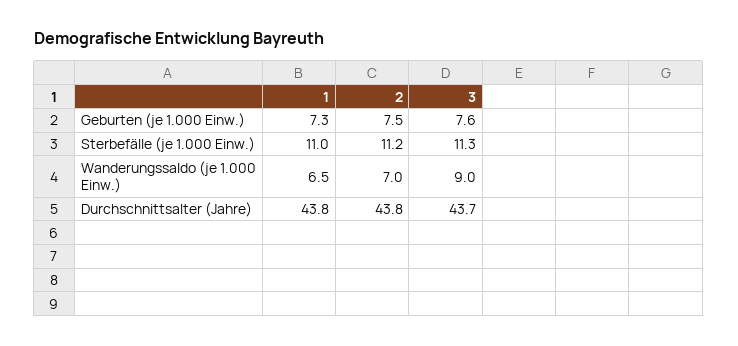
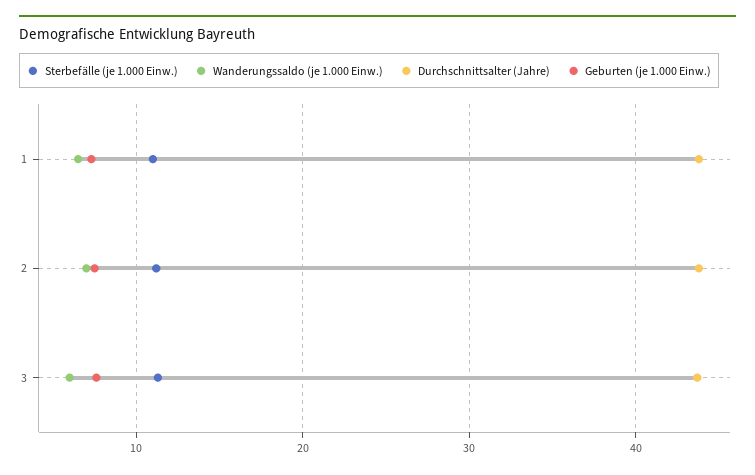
  {
    "Geburten (je 1.000 Einw.)": {
      "1": 7.3,
      "2": 7.5,
      "3": 7.6
    },
    "Sterbefälle (je 1.000 Einw.)": {
      "1": 11,
      "2": 11.2,
      "3": 11.3
    },
    "Wanderungssaldo (je 1.000 Einw.)": {
      "1": 6.5,
      "2": 7,
-     "3": 9
+     "3": 6
    },
    "Durchschnittsalter (Jahre)": {
      "1": 43.8,
      "2": 43.8,
      "3": 43.7
    }
  }

